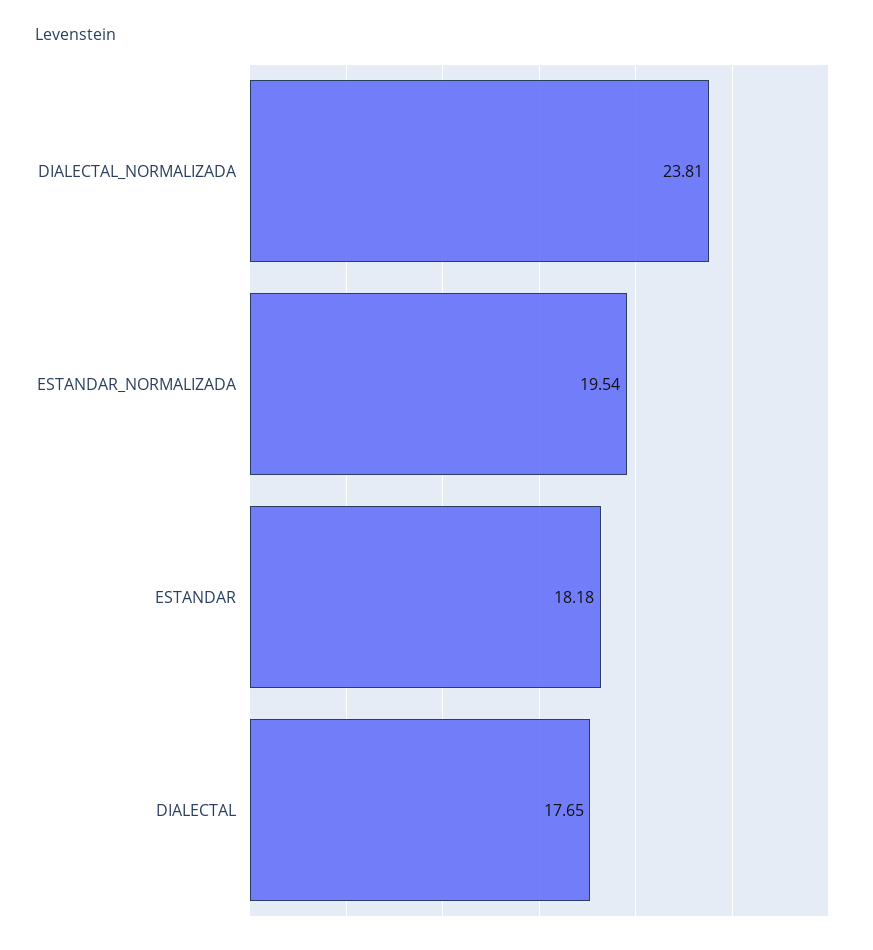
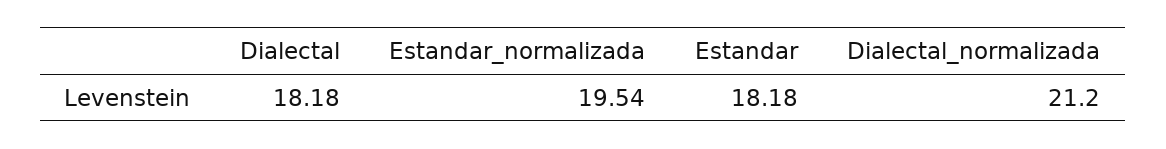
  {
-   "DIALECTAL_NORMALIZADA": 23.81,
+   "DIALECTAL_NORMALIZADA": 21.2,
    "ESTANDAR_NORMALIZADA": 19.54,
    "ESTANDAR": 18.18,
-   "DIALECTAL": 17.65
+   "DIALECTAL": 18.18
  }

